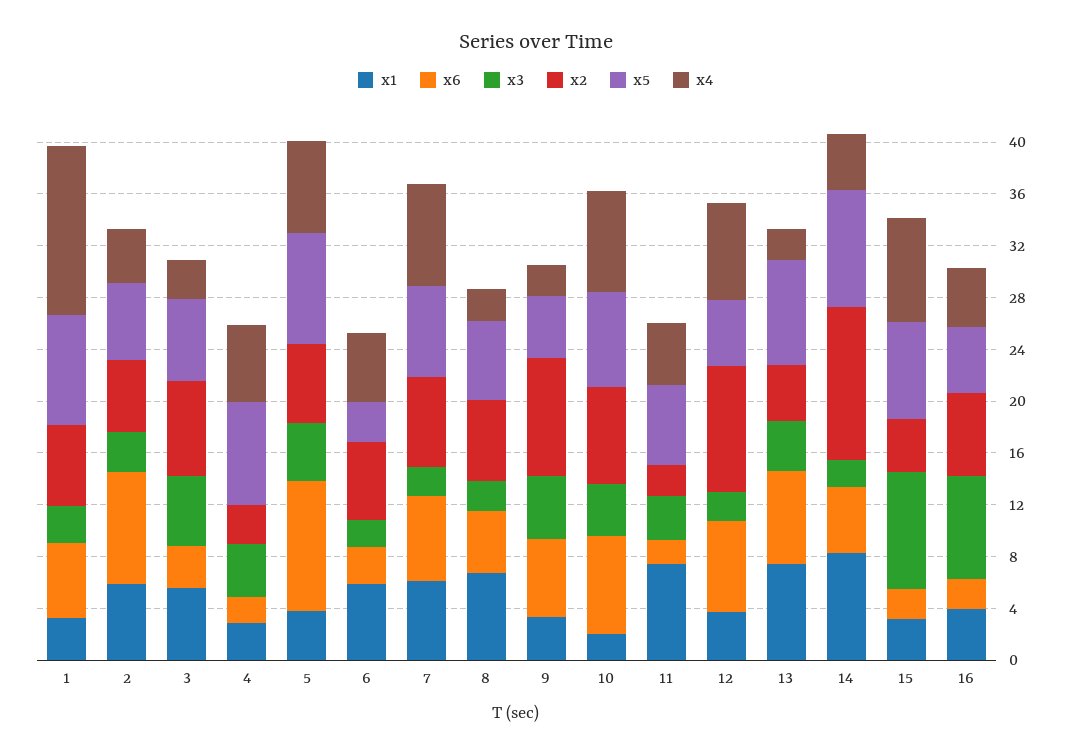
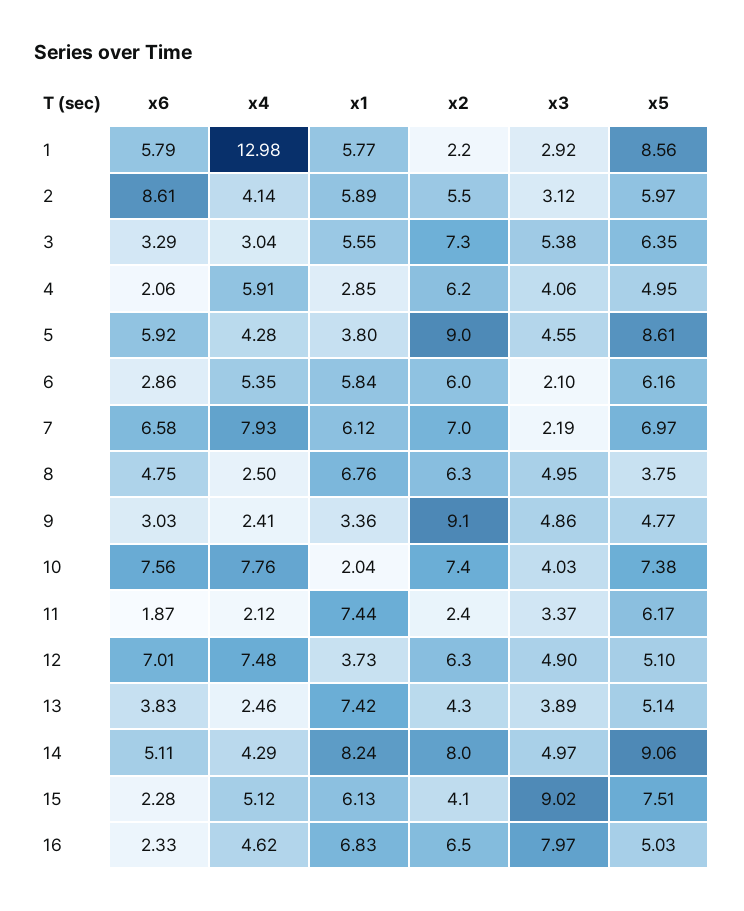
  {
    "x1": {
-     "1": 3,
+     "1": 5.77,
      "2": 5.89,
      "3": 5.55,
      "4": 2.85,
      "5": 3.8,
      "6": 5.84,
      "7": 6.12,
      "8": 6.76,
      "9": 3.36,
      "10": 2.04,
      "11": 7.44,
      "12": 3.73,
      "13": 7.42,
      "14": 8.24,
-     "15": 3,
+     "15": 6.13,
-     "16": 4
+     "16": 6.83
    },
    "x6": {
      "1": 5.79,
      "2": 8.61,
      "3": 3.29,
      "4": 2.06,
-     "5": 10,
+     "5": 5.92,
      "6": 2.86,
      "7": 6.58,
      "8": 4.75,
-     "9": 6,
+     "9": 3.03,
      "10": 7.56,
      "11": 1.87,
      "12": 7.01,
-     "13": 7,
+     "13": 3.83,
      "14": 5.11,
      "15": 2.28,
      "16": 2.33
    },
    "x3": {
      "1": 2.92,
      "2": 3.12,
      "3": 5.38,
      "4": 4.06,
      "5": 4.55,
      "6": 2.1,
      "7": 2.19,
-     "8": 2,
+     "8": 4.95,
      "9": 4.86,
      "10": 4.03,
      "11": 3.37,
-     "12": 2,
+     "12": 4.9,
      "13": 3.89,
-     "14": 2,
+     "14": 4.97,
      "15": 9.02,
      "16": 7.97
    },
    "x2": {
-     "1": 6,
+     "1": 2.2,
      "2": 5.5,
      "3": 7.3,
-     "4": 3,
+     "4": 6.2,
-     "5": 6,
+     "5": 9,
      "6": 6,
      "7": 7,
      "8": 6.3,
      "9": 9.1,
      "10": 7.4,
      "11": 2.4,
-     "12": 10,
+     "12": 6.3,
      "13": 4.3,
-     "14": 12,
+     "14": 8,
      "15": 4.1,
      "16": 6.5
    },
    "x5": {
      "1": 8.56,
      "2": 5.97,
      "3": 6.35,
-     "4": 8,
+     "4": 4.95,
      "5": 8.61,
-     "6": 3,
+     "6": 6.16,
      "7": 6.97,
-     "8": 6,
+     "8": 3.75,
      "9": 4.77,
      "10": 7.38,
      "11": 6.17,
      "12": 5.1,
-     "13": 8,
+     "13": 5.14,
      "14": 9.06,
      "15": 7.51,
      "16": 5.03
    },
    "x4": {
      "1": 12.98,
      "2": 4.14,
      "3": 3.04,
      "4": 5.91,
-     "5": 7,
+     "5": 4.28,
      "6": 5.35,
      "7": 7.93,
      "8": 2.5,
      "9": 2.41,
      "10": 7.76,
-     "11": 5,
+     "11": 2.12,
      "12": 7.48,
      "13": 2.46,
      "14": 4.29,
-     "15": 8,
+     "15": 5.12,
      "16": 4.62
    }
  }

